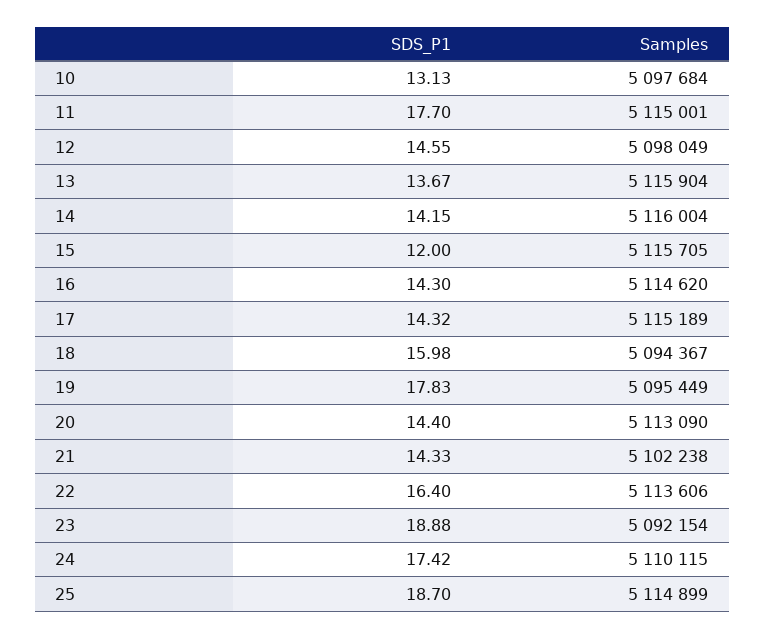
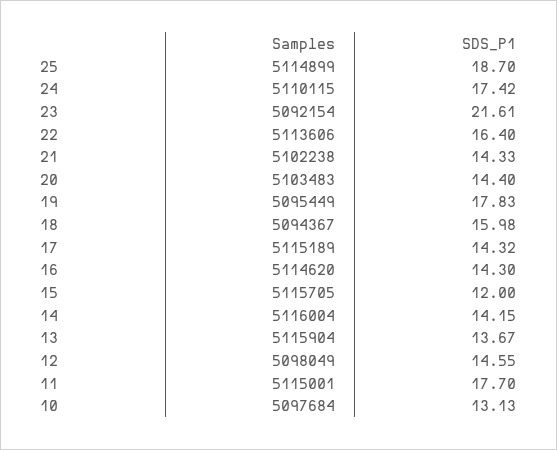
  {
    "SDS_P1": {
      "10": 13.13,
      "11": 17.7,
      "12": 14.55,
      "13": 13.67,
      "14": 14.15,
      "15": 12,
      "16": 14.3,
      "17": 14.32,
      "18": 15.98,
      "19": 17.83,
      "20": 14.4,
      "21": 14.33,
      "22": 16.4,
-     "23": 18.88,
+     "23": 21.61,
      "24": 17.42,
      "25": 18.7
    },
    "Samples": {
      "10": 5097684,
      "11": 5115001,
      "12": 5098049,
      "13": 5115904,
      "14": 5116004,
      "15": 5115705,
      "16": 5114620,
      "17": 5115189,
      "18": 5094367,
      "19": 5095449,
-     "20": 5113090,
+     "20": 5103483,
      "21": 5102238,
      "22": 5113606,
      "23": 5092154,
      "24": 5110115,
      "25": 5114899
    }
  }

